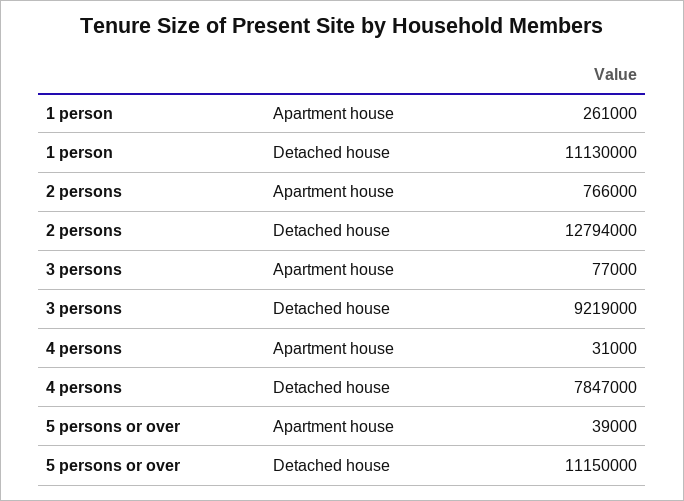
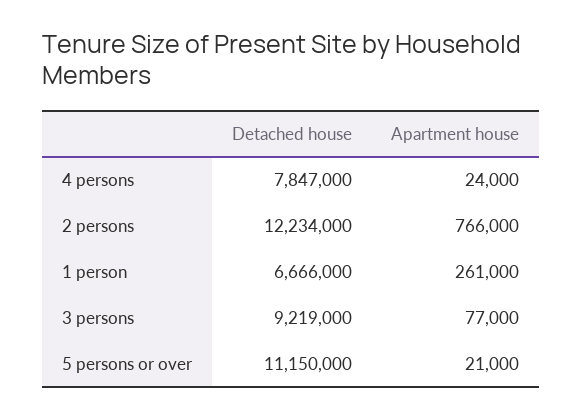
  {
    "1 person": {
      "Apartment house": 261000,
-     "Detached house": 11130000
+     "Detached house": 6666000
    },
    "2 persons": {
      "Apartment house": 766000,
-     "Detached house": 12794000
+     "Detached house": 12234000
    },
    "3 persons": {
      "Apartment house": 77000,
      "Detached house": 9219000
    },
    "4 persons": {
-     "Apartment house": 31000,
+     "Apartment house": 24000,
      "Detached house": 7847000
    },
    "5 persons or over": {
-     "Apartment house": 39000,
+     "Apartment house": 21000,
      "Detached house": 11150000
    }
  }

